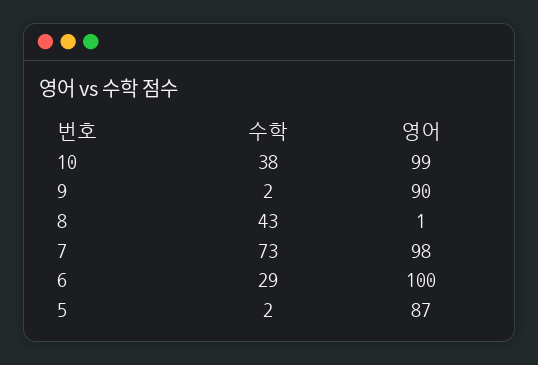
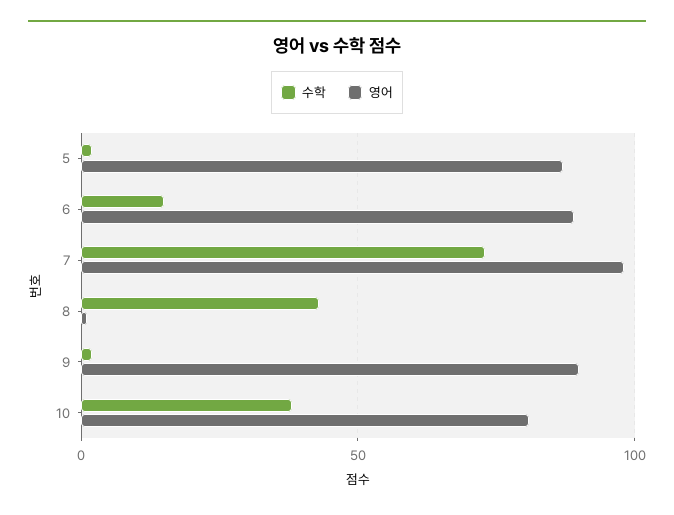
  {
    "수학": {
      "10": 38,
      "9": 2,
      "8": 43,
      "7": 73,
-     "6": 29,
+     "6": 15,
      "5": 2
    },
    "영어": {
-     "10": 99,
+     "10": 80,
      "9": 90,
      "8": 1,
      "7": 98,
-     "6": 100,
+     "6": 90,
      "5": 87
    }
  }

